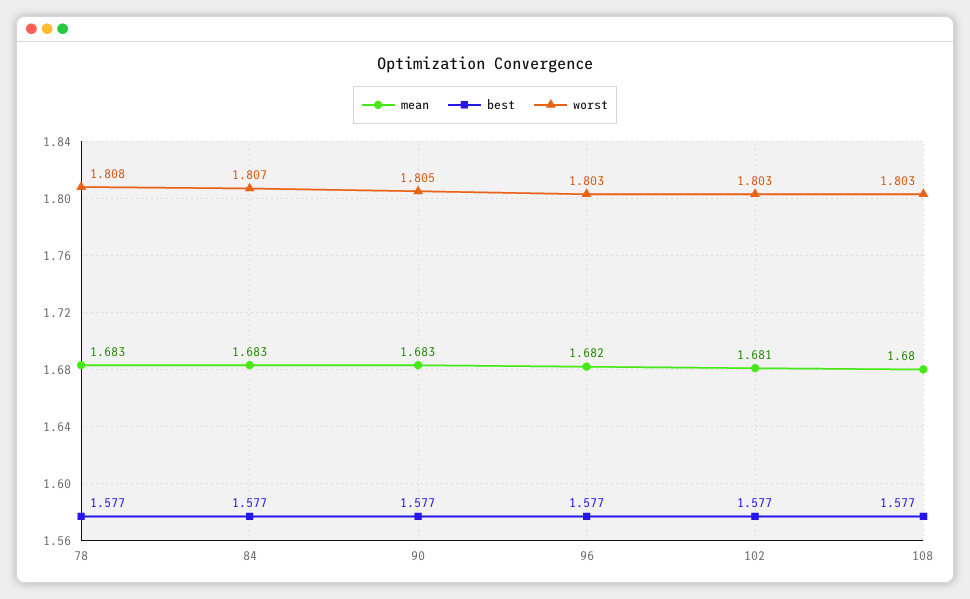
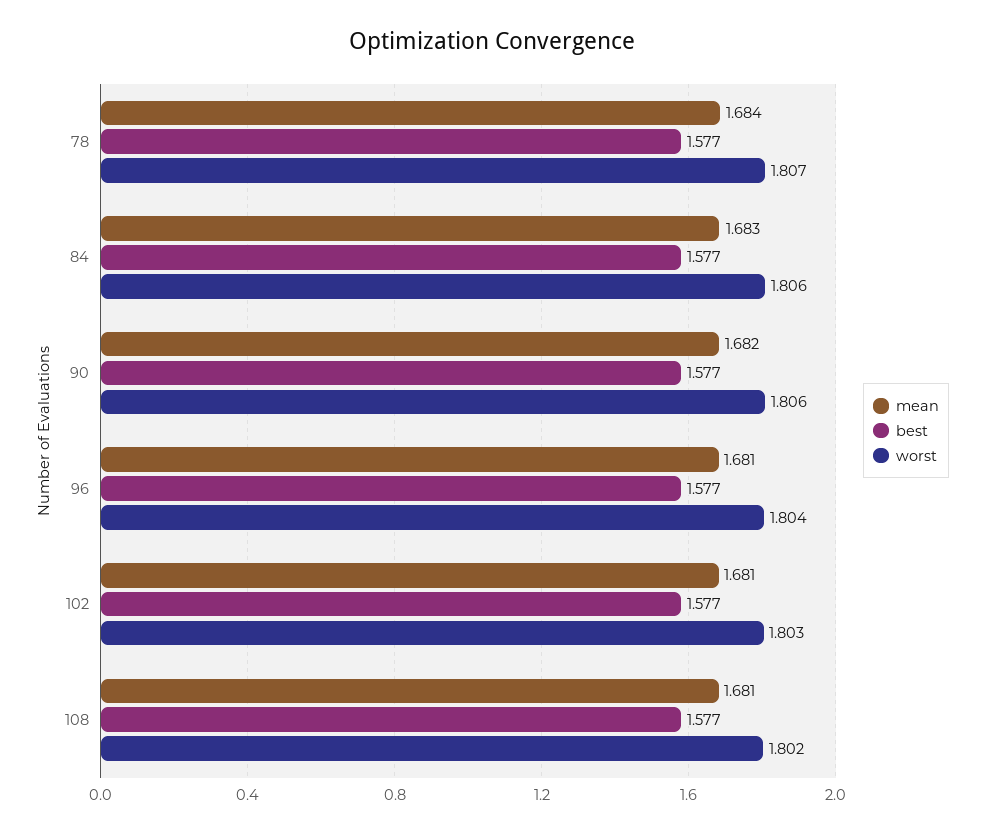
  {
    "mean": {
-     "78": 1.683,
+     "78": 1.684,
      "84": 1.683,
-     "90": 1.683,
+     "90": 1.682,
-     "96": 1.682,
+     "96": 1.681,
      "102": 1.681,
-     "108": 1.68
+     "108": 1.681
    },
    "best": {
      "78": 1.577,
      "84": 1.577,
      "90": 1.577,
      "96": 1.577,
      "102": 1.577,
      "108": 1.577
    },
    "worst": {
-     "78": 1.808,
+     "78": 1.807,
-     "84": 1.807,
+     "84": 1.806,
-     "90": 1.805,
+     "90": 1.806,
-     "96": 1.803,
+     "96": 1.804,
      "102": 1.803,
-     "108": 1.803
+     "108": 1.802
    }
  }

